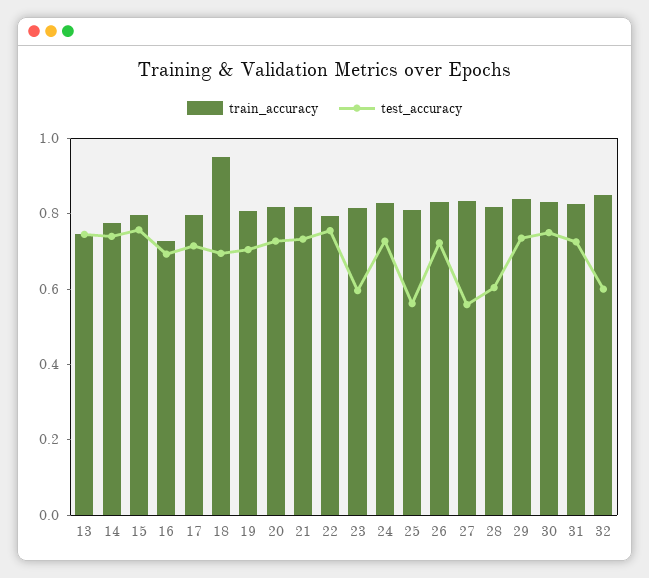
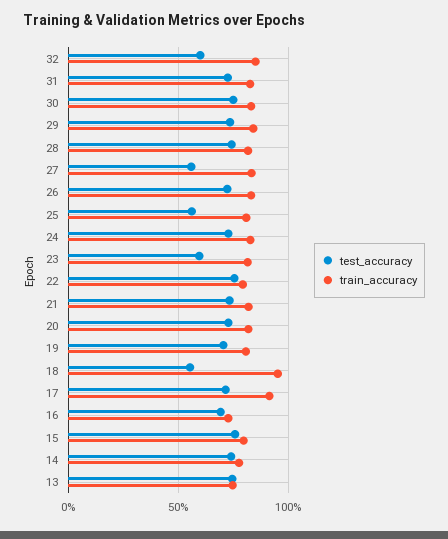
  {
    "train_accuracy": {
      "13": 0.75,
      "14": 0.8,
      "15": 0.8,
      "16": 0.75,
-     "17": 0.8,
+     "17": 0.9,
      "18": 0.95,
      "19": 0.8,
      "20": 0.8,
      "21": 0.8,
      "22": 0.8,
      "23": 0.8,
      "24": 0.85,
      "25": 0.8,
      "26": 0.85,
      "27": 0.85,
      "28": 0.8,
      "29": 0.85,
      "30": 0.85,
      "31": 0.85,
      "32": 0.85
    },
    "test_accuracy": {
      "13": 0.75,
      "14": 0.75,
      "15": 0.75,
      "16": 0.7,
      "17": 0.7,
-     "18": 0.7,
+     "18": 0.55,
      "19": 0.7,
      "20": 0.75,
      "21": 0.75,
      "22": 0.75,
      "23": 0.6,
      "24": 0.75,
      "25": 0.55,
      "26": 0.7,
      "27": 0.55,
-     "28": 0.6,
+     "28": 0.75,
      "29": 0.75,
      "30": 0.75,
      "31": 0.75,
      "32": 0.6
    }
  }

